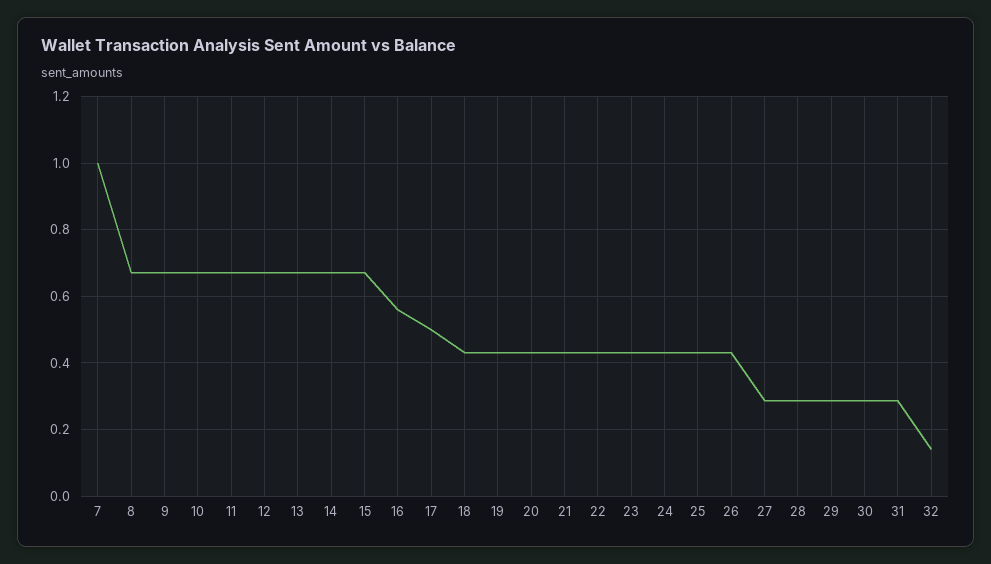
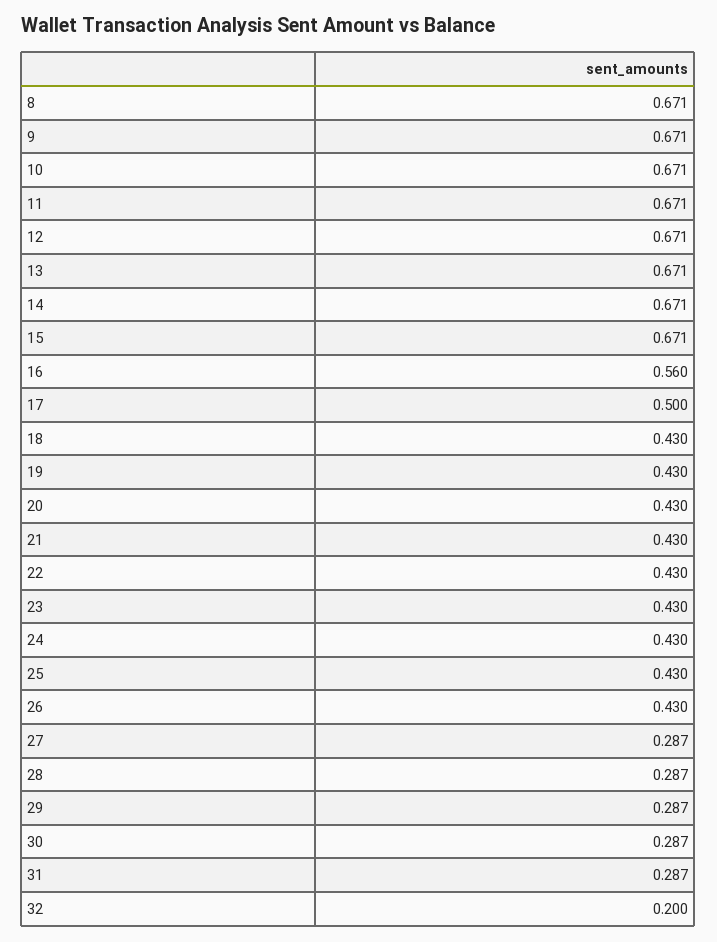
  {
-   "7": 1,
    "8": 0.671,
    "9": 0.671,
    "10": 0.671,
    "11": 0.671,
    "12": 0.671,
    "13": 0.671,
    "14": 0.671,
    "15": 0.671,
    "16": 0.56,
    "17": 0.5,
    "18": 0.43,
    "19": 0.43,
    "20": 0.43,
    "21": 0.43,
    "22": 0.43,
    "23": 0.43,
    "24": 0.43,
    "25": 0.43,
    "26": 0.43,
    "27": 0.287,
    "28": 0.287,
    "29": 0.287,
    "30": 0.287,
    "31": 0.287,
-   "32": 0.14
+   "32": 0.2
  }

